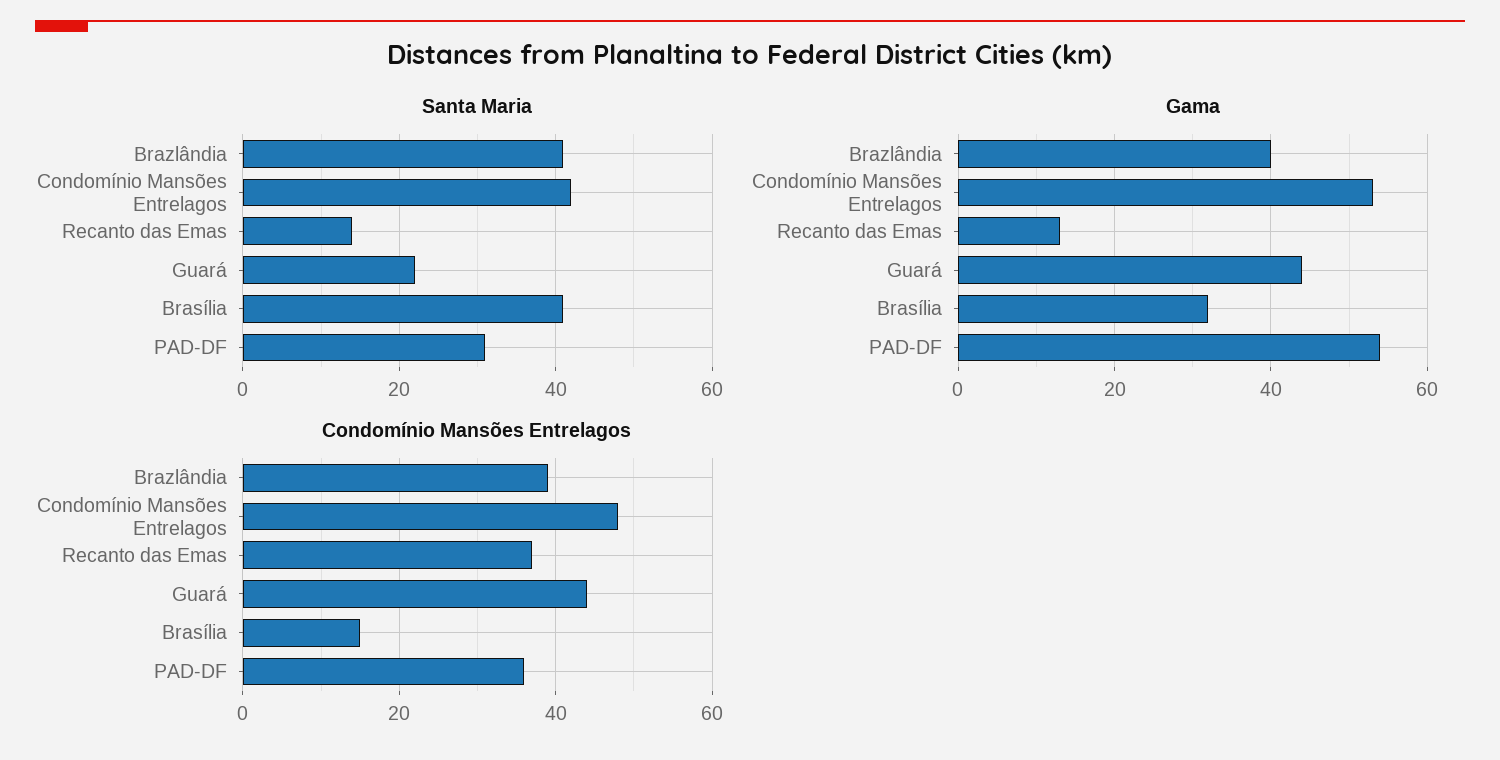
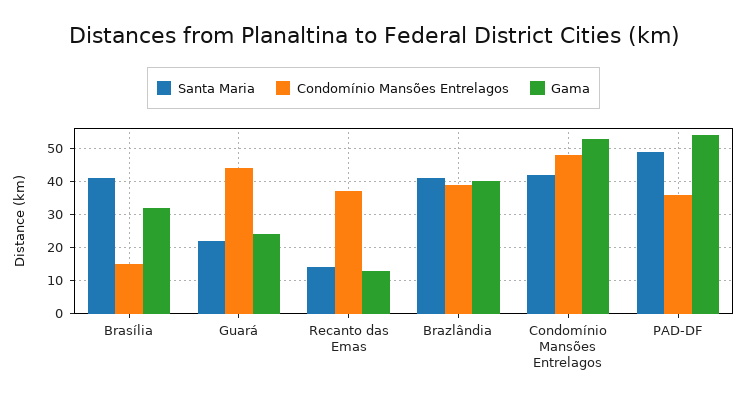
  {
    "Santa Maria": {
      "Brazlândia": 40,
      "Condomínio Mansões Entrelagos": 40,
      "Recanto das Emas": 15,
      "Guará": 20,
      "Brasília": 40,
-     "PAD-DF": 30
+     "PAD-DF": 50
    },
    "Gama": {
      "Brazlândia": 40,
      "Condomínio Mansões Entrelagos": 55,
      "Recanto das Emas": 15,
-     "Guará": 45,
+     "Guará": 25,
      "Brasília": 30,
      "PAD-DF": 55
    },
    "Condomínio Mansões Entrelagos": {
      "Brazlândia": 40,
      "Condomínio Mansões Entrelagos": 50,
      "Recanto das Emas": 35,
      "Guará": 45,
      "Brasília": 15,
      "PAD-DF": 35
    }
  }

